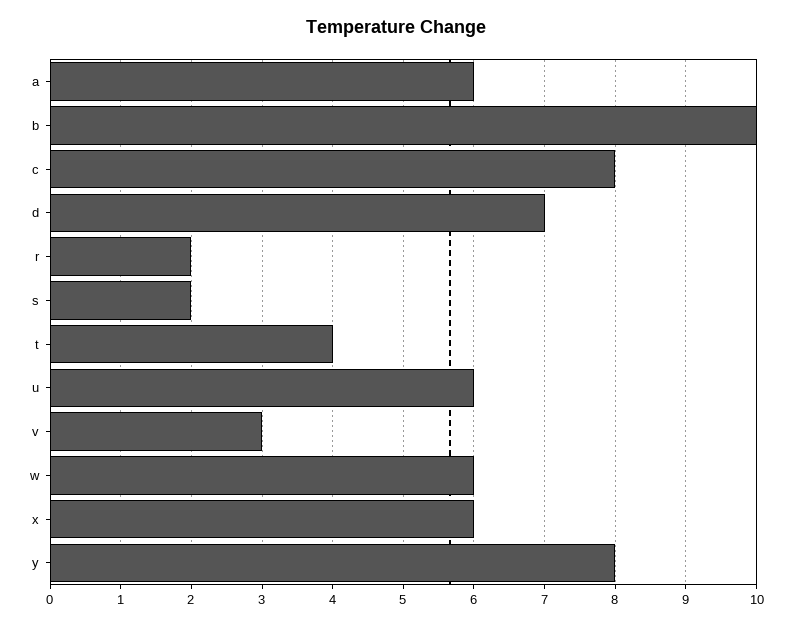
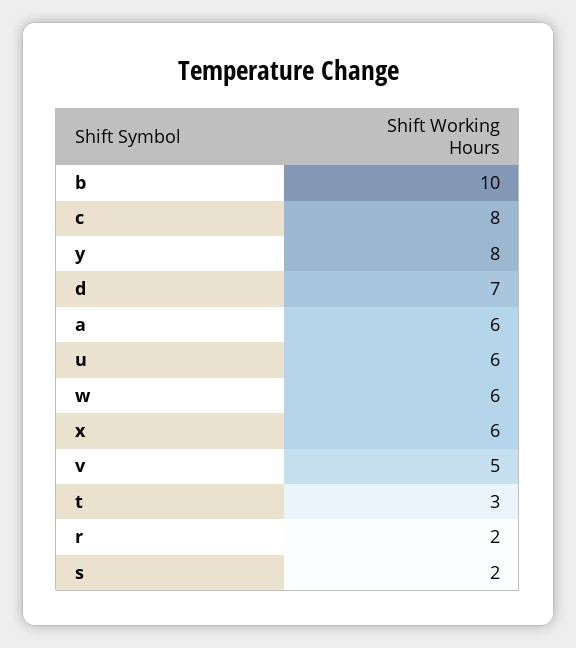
  {
    "a": 6,
    "b": 10,
    "c": 8,
    "d": 7,
    "r": 2,
    "s": 2,
-   "t": 4,
+   "t": 3,
    "u": 6,
-   "v": 3,
+   "v": 5,
    "w": 6,
    "x": 6,
    "y": 8
  }

